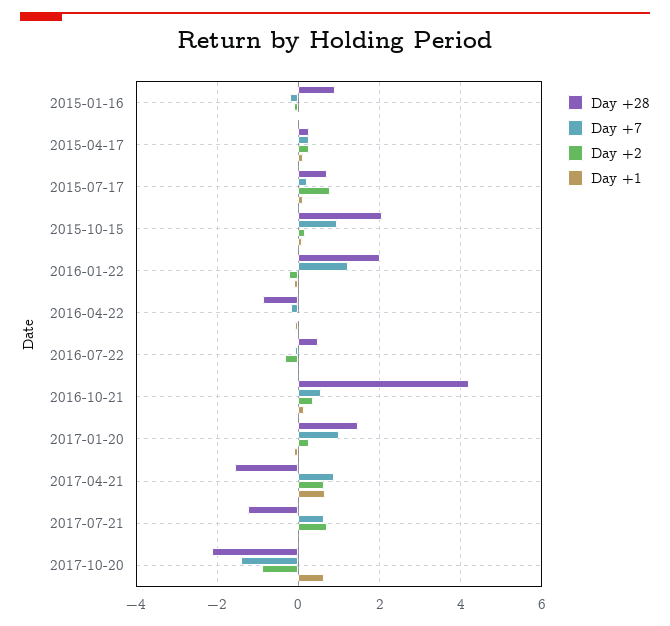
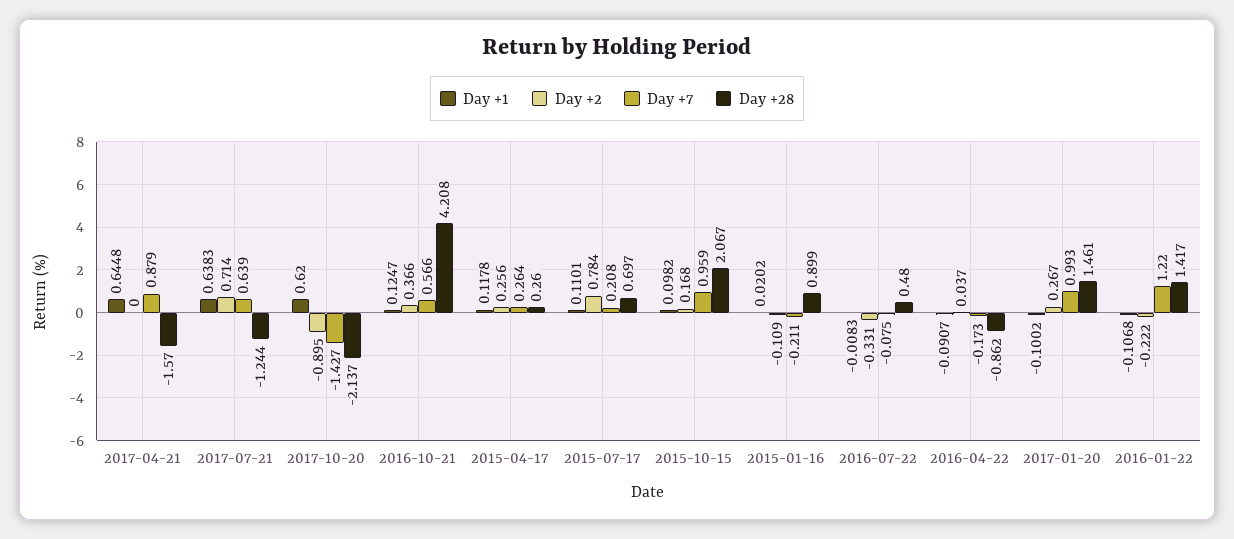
  {
    "Day +28": {
      "2015-01-16": 0.899,
      "2015-04-17": 0.26,
      "2015-07-17": 0.697,
      "2015-10-15": 2.067,
-     "2016-01-22": 2,
+     "2016-01-22": 1.417,
      "2016-04-22": -0.862,
      "2016-07-22": 0.48,
      "2016-10-21": 4.208,
      "2017-01-20": 1.461,
      "2017-04-21": -1.57,
      "2017-07-21": -1.244,
      "2017-10-20": -2.137
    },
    "Day +7": {
      "2015-01-16": -0.211,
      "2015-04-17": 0.264,
      "2015-07-17": 0.208,
      "2015-10-15": 0.959,
      "2016-01-22": 1.22,
      "2016-04-22": -0.173,
      "2016-07-22": -0.075,
      "2016-10-21": 0.566,
      "2017-01-20": 0.993,
      "2017-04-21": 0.879,
      "2017-07-21": 0.639,
      "2017-10-20": -1.427
    },
    "Day +2": {
      "2015-01-16": -0.109,
      "2015-04-17": 0.256,
      "2015-07-17": 0.784,
      "2015-10-15": 0.168,
      "2016-01-22": -0.222,
      "2016-04-22": 0.037,
      "2016-07-22": -0.331,
      "2016-10-21": 0.366,
      "2017-01-20": 0.267,
-     "2017-04-21": 0.6,
+     "2017-04-21": 0,
      "2017-07-21": 0.714,
      "2017-10-20": -0.895
    },
    "Day +1": {
      "2015-01-16": 0.0202,
      "2015-04-17": 0.1178,
      "2015-07-17": 0.1101,
      "2015-10-15": 0.0982,
      "2016-01-22": -0.1068,
      "2016-04-22": -0.0907,
      "2016-07-22": -0.0083,
      "2016-10-21": 0.1247,
      "2017-01-20": -0.1002,
      "2017-04-21": 0.6448,
-     "2017-07-21": 0,
+     "2017-07-21": 0.6383,
      "2017-10-20": 0.62
    }
  }

